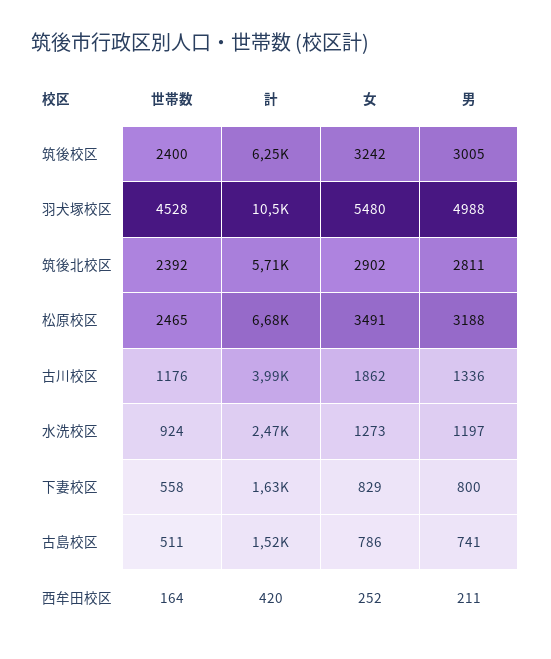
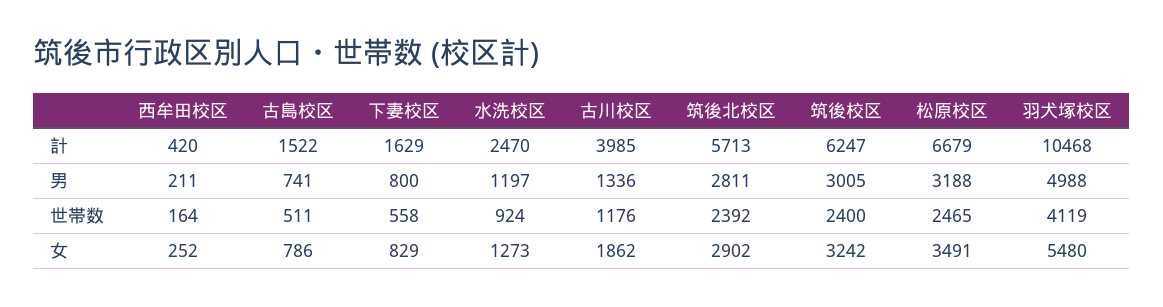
  {
    "世帯数": {
      "筑後校区": 2400,
-     "羽犬塚校区": 4528,
+     "羽犬塚校区": 4119,
      "筑後北校区": 2392,
      "松原校区": 2465,
      "古川校区": 1176,
      "水洗校区": 924,
      "下妻校区": 558,
      "古島校区": 511,
      "西牟田校区": 164
    },
    "計": {
      "筑後校区": 6247,
      "羽犬塚校区": 10468,
      "筑後北校区": 5713,
      "松原校区": 6679,
      "古川校区": 3985,
      "水洗校区": 2470,
      "下妻校区": 1629,
      "古島校区": 1522,
      "西牟田校区": 420
    },
    "女": {
      "筑後校区": 3242,
      "羽犬塚校区": 5480,
      "筑後北校区": 2902,
      "松原校区": 3491,
      "古川校区": 1862,
      "水洗校区": 1273,
      "下妻校区": 829,
      "古島校区": 786,
      "西牟田校区": 252
    },
    "男": {
      "筑後校区": 3005,
      "羽犬塚校区": 4988,
      "筑後北校区": 2811,
      "松原校区": 3188,
      "古川校区": 1336,
      "水洗校区": 1197,
      "下妻校区": 800,
      "古島校区": 741,
      "西牟田校区": 211
    }
  }

